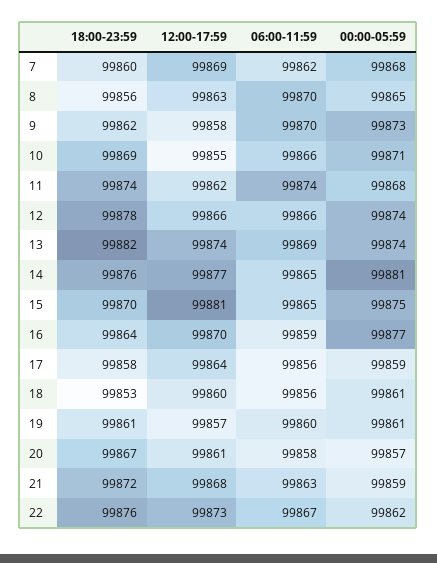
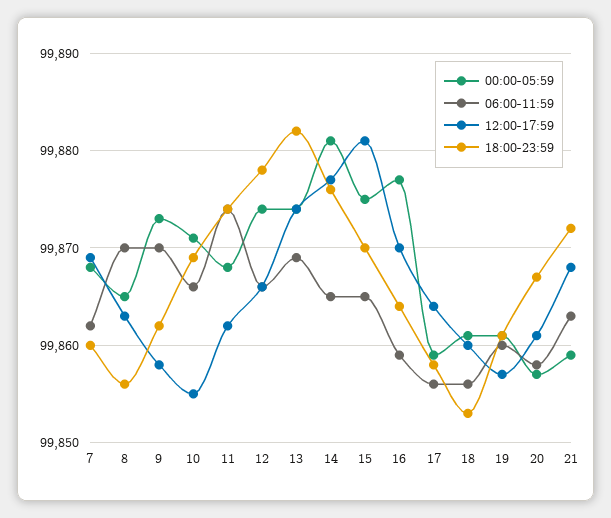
  {
    "18:00-23:59": {
      "7": 99860,
      "8": 99856,
      "9": 99862,
      "10": 99869,
      "11": 99874,
      "12": 99878,
      "13": 99882,
      "14": 99876,
      "15": 99870,
      "16": 99864,
      "17": 99858,
      "18": 99853,
      "19": 99861,
      "20": 99867,
-     "21": 99872,
+     "21": 99872
-     "22": 99876
    },
    "12:00-17:59": {
      "7": 99869,
      "8": 99863,
      "9": 99858,
      "10": 99855,
      "11": 99862,
      "12": 99866,
      "13": 99874,
      "14": 99877,
      "15": 99881,
      "16": 99870,
      "17": 99864,
      "18": 99860,
      "19": 99857,
      "20": 99861,
-     "21": 99868,
+     "21": 99868
-     "22": 99873
    },
    "06:00-11:59": {
      "7": 99862,
      "8": 99870,
      "9": 99870,
      "10": 99866,
      "11": 99874,
      "12": 99866,
      "13": 99869,
      "14": 99865,
      "15": 99865,
      "16": 99859,
      "17": 99856,
      "18": 99856,
      "19": 99860,
      "20": 99858,
-     "21": 99863,
+     "21": 99863
-     "22": 99867
    },
    "00:00-05:59": {
      "7": 99868,
      "8": 99865,
      "9": 99873,
      "10": 99871,
      "11": 99868,
      "12": 99874,
      "13": 99874,
      "14": 99881,
      "15": 99875,
      "16": 99877,
      "17": 99859,
      "18": 99861,
      "19": 99861,
      "20": 99857,
-     "21": 99859,
+     "21": 99859
-     "22": 99862
    }
  }

